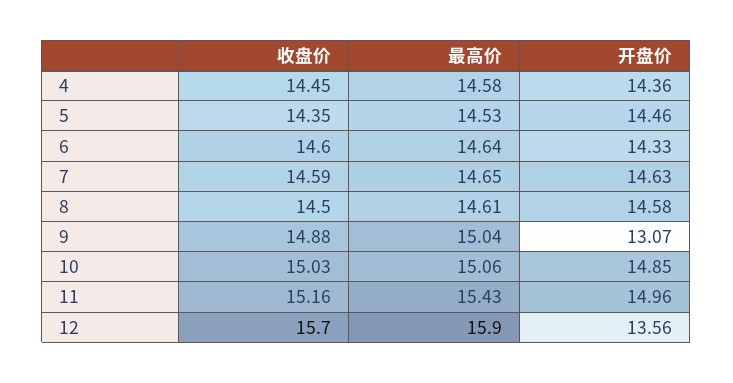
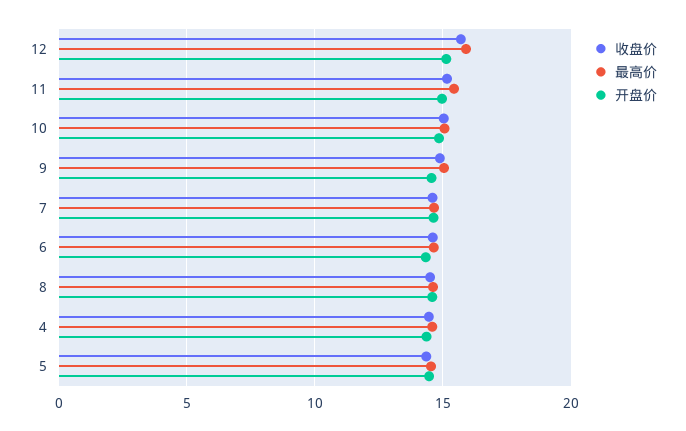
  {
    "收盘价": {
      "4": 14.45,
      "5": 14.35,
      "6": 14.6,
      "7": 14.59,
      "8": 14.5,
      "9": 14.88,
      "10": 15.03,
      "11": 15.16,
      "12": 15.7
    },
    "最高价": {
      "4": 14.58,
      "5": 14.53,
      "6": 14.64,
      "7": 14.65,
      "8": 14.61,
      "9": 15.04,
      "10": 15.06,
      "11": 15.43,
      "12": 15.9
    },
    "开盘价": {
      "4": 14.36,
      "5": 14.46,
      "6": 14.33,
      "7": 14.63,
      "8": 14.58,
-     "9": 13.07,
+     "9": 14.5,
      "10": 14.85,
      "11": 14.96,
-     "12": 13.56
+     "12": 15
    }
  }

